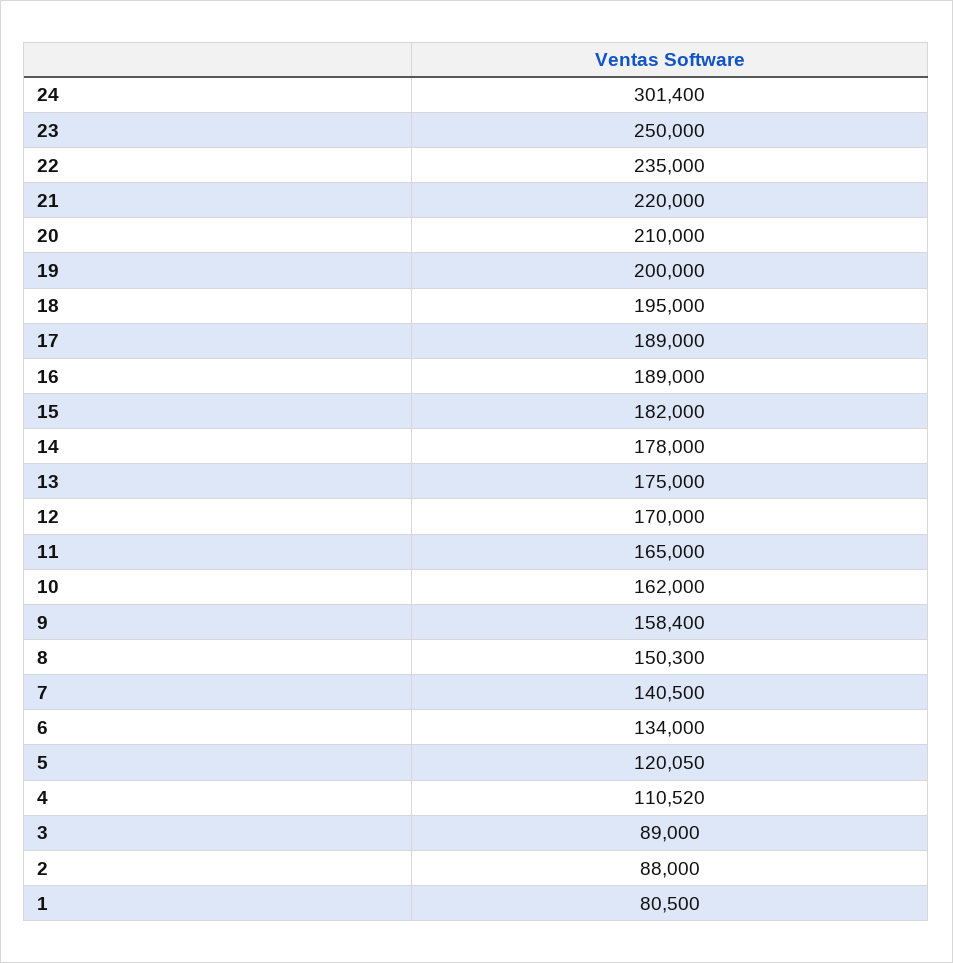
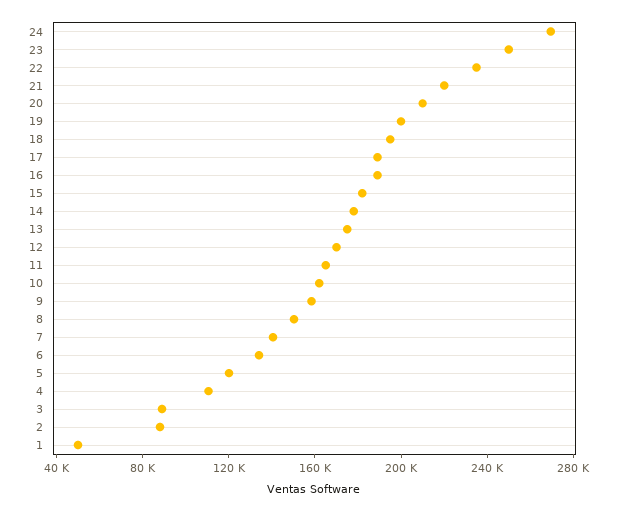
  {
-   "24": 301400,
+   "24": 270000,
    "23": 250000,
    "22": 235000,
    "21": 220000,
    "20": 210000,
    "19": 200000,
    "18": 195000,
    "17": 189000,
    "16": 189000,
    "15": 182000,
    "14": 178000,
    "13": 175000,
    "12": 170000,
    "11": 165000,
    "10": 162000,
    "9": 158400,
    "8": 150300,
    "7": 140500,
    "6": 134000,
    "5": 120050,
    "4": 110520,
    "3": 89000,
    "2": 88000,
-   "1": 80500
+   "1": 50000
  }

